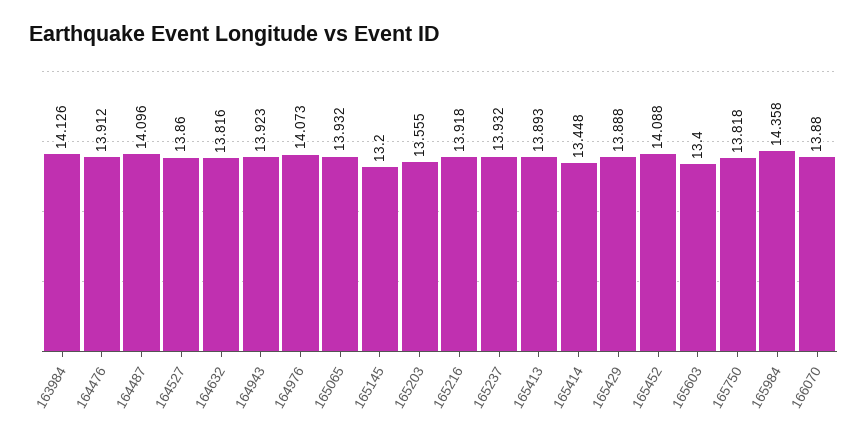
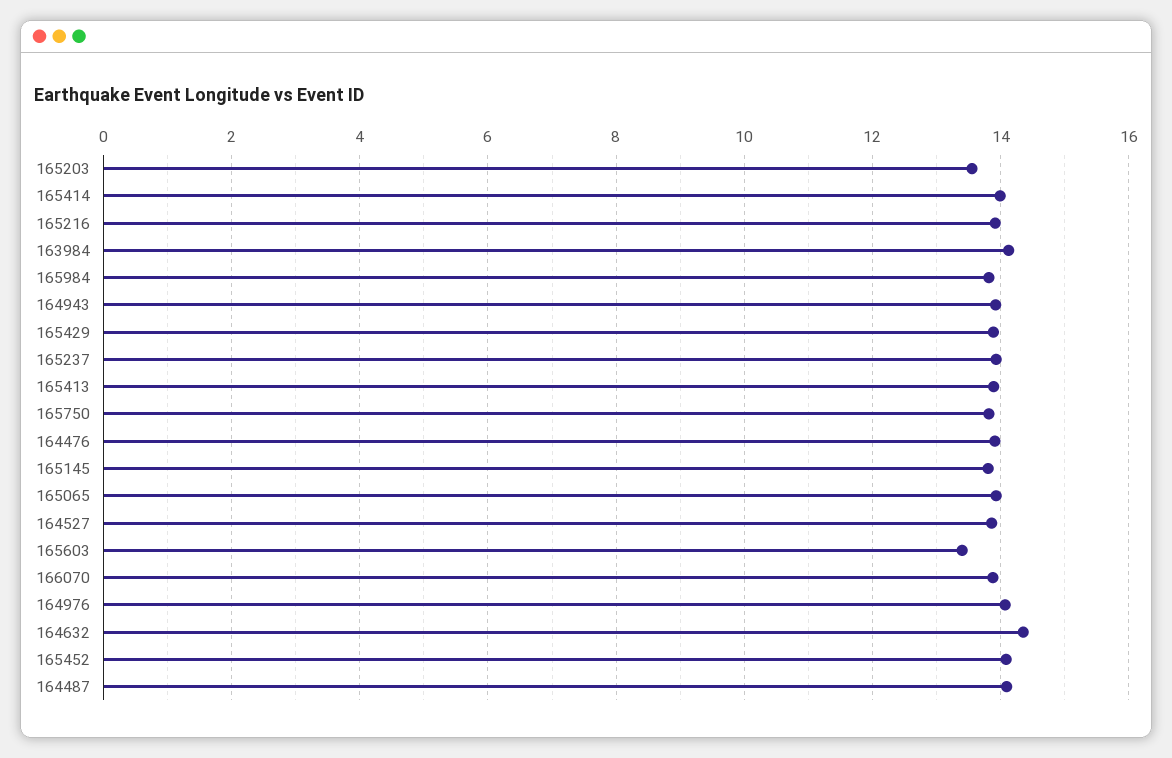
  {
    "163984": 14.126,
    "164476": 13.912,
    "164487": 14.096,
    "164527": 13.86,
-   "164632": 13.816,
+   "164632": 14.4,
    "164943": 13.923,
    "164976": 14.073,
    "165065": 13.932,
-   "165145": 13.2,
+   "165145": 13.8,
    "165203": 13.555,
    "165216": 13.918,
    "165237": 13.932,
    "165413": 13.893,
-   "165414": 13.448,
+   "165414": 14,
    "165429": 13.888,
    "165452": 14.088,
    "165603": 13.4,
    "165750": 13.818,
-   "165984": 14.358,
+   "165984": 13.8,
    "166070": 13.88
  }

